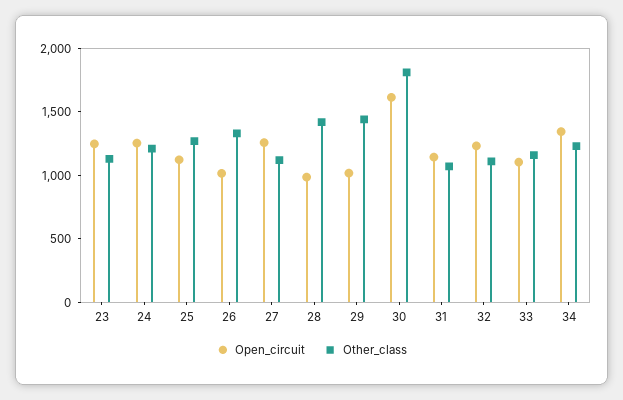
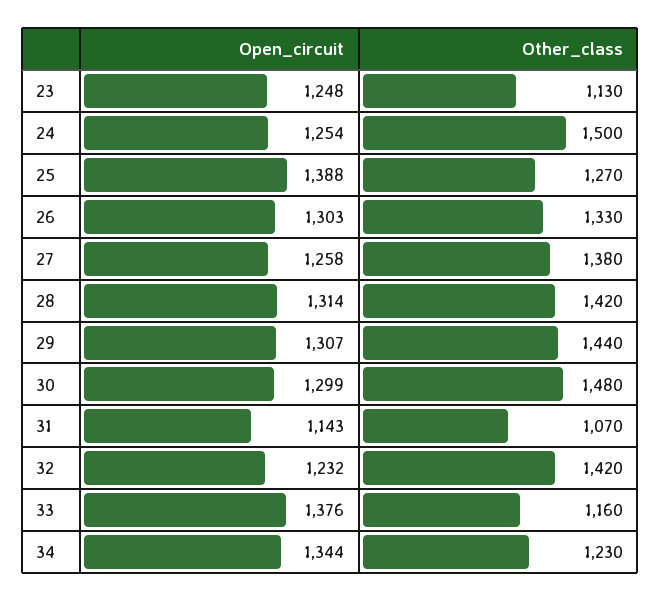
  {
    "Open_circuit": {
      "23": 1248,
      "24": 1254,
-     "25": 1100,
+     "25": 1388,
-     "26": 1000,
+     "26": 1303,
      "27": 1258,
-     "28": 1000,
+     "28": 1314,
-     "29": 1000,
+     "29": 1307,
-     "30": 1600,
+     "30": 1299,
      "31": 1143,
      "32": 1232,
-     "33": 1100,
+     "33": 1376,
      "34": 1344
    },
    "Other_class": {
      "23": 1130,
-     "24": 1200,
+     "24": 1500,
      "25": 1270,
      "26": 1330,
-     "27": 1100,
+     "27": 1380,
      "28": 1420,
      "29": 1440,
-     "30": 1800,
+     "30": 1480,
      "31": 1070,
-     "32": 1100,
+     "32": 1420,
      "33": 1160,
      "34": 1230
    }
  }

